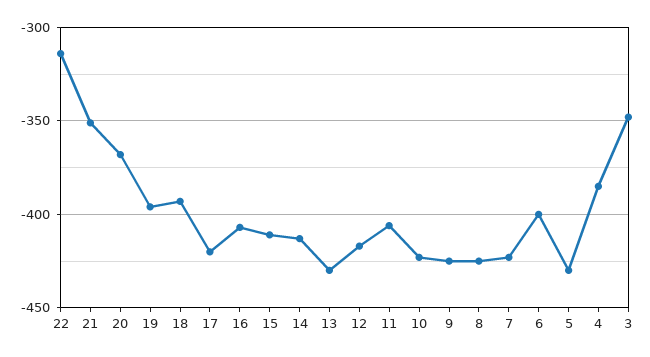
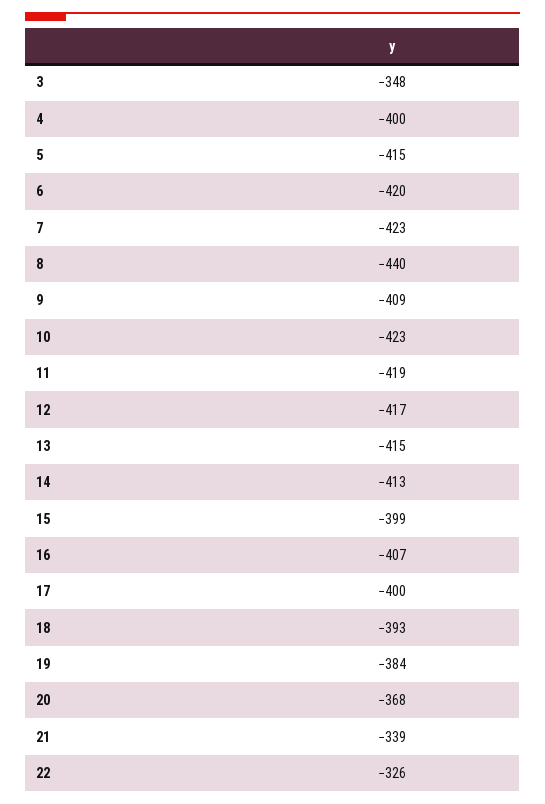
  {
-   "22": -315,
+   "22": -326,
-   "21": -350,
+   "21": -339,
    "20": -368,
-   "19": -395,
+   "19": -384,
    "18": -393,
-   "17": -420,
+   "17": -400,
    "16": -407,
-   "15": -410,
+   "15": -399,
    "14": -413,
-   "13": -430,
+   "13": -415,
    "12": -417,
-   "11": -405,
+   "11": -419,
    "10": -423,
-   "9": -425,
+   "9": -409,
-   "8": -425,
+   "8": -440,
    "7": -423,
-   "6": -400,
+   "6": -420,
-   "5": -430,
+   "5": -415,
-   "4": -385,
+   "4": -400,
    "3": -348
  }

